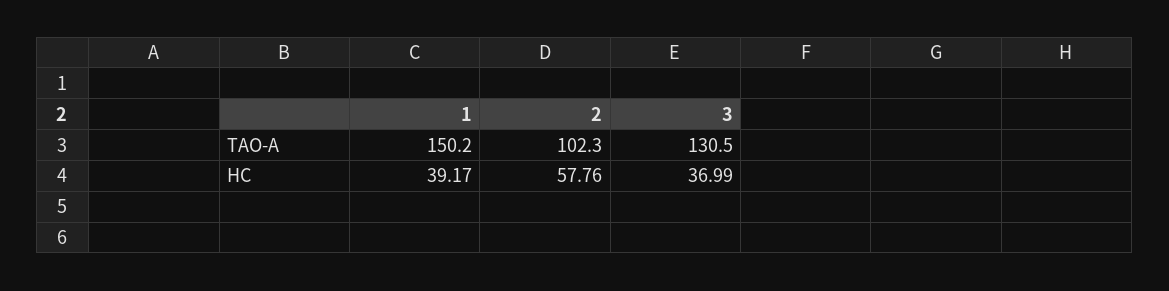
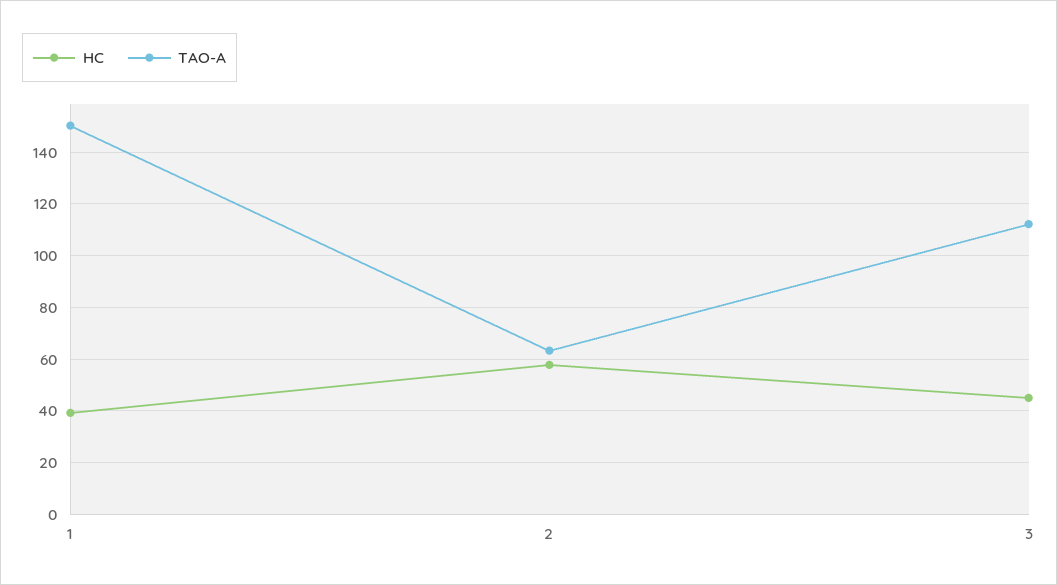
  {
    "TAO-A": {
      "1": 150.2,
-     "2": 102.3,
+     "2": 62.5,
-     "3": 130.5
+     "3": 112.5
    },
    "HC": {
      "1": 39.17,
      "2": 57.76,
-     "3": 36.99
+     "3": 45
    }
  }

